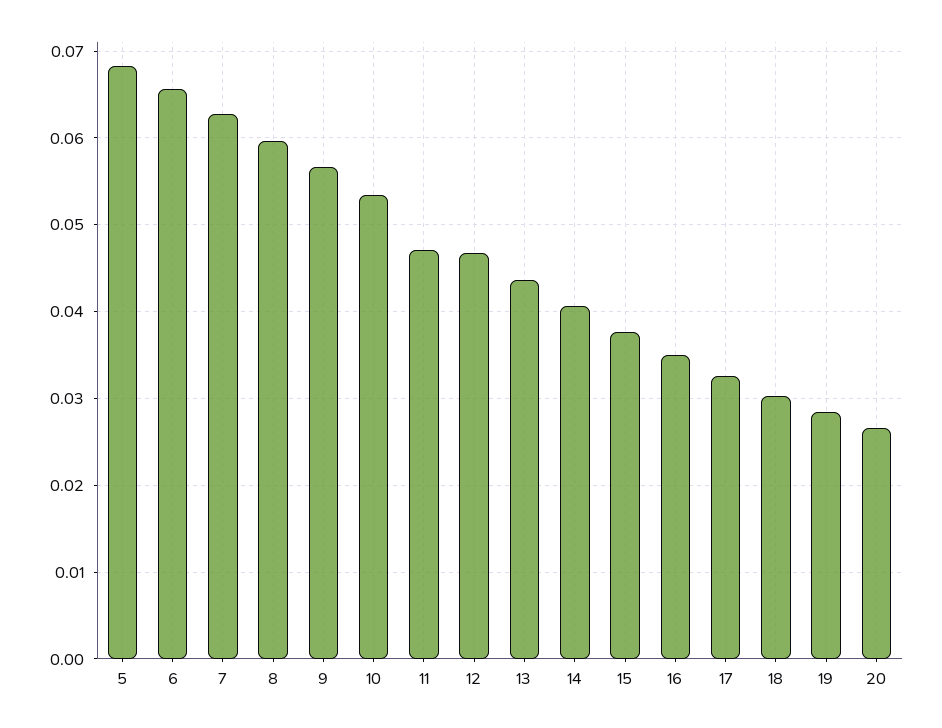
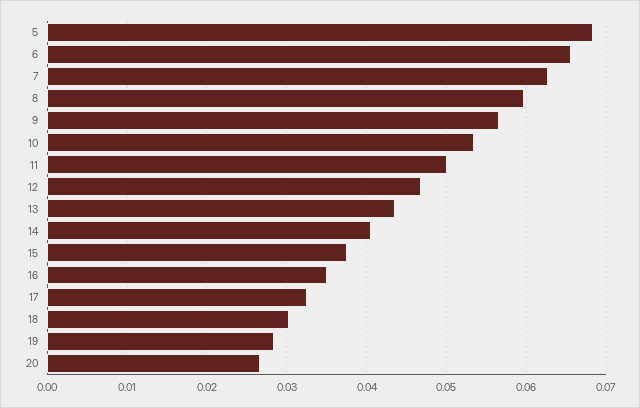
  {
    "5": 0.068,
    "6": 0.066,
    "7": 0.063,
    "8": 0.06,
    "9": 0.057,
    "10": 0.053,
-   "11": 0.047,
+   "11": 0.05,
    "12": 0.047,
    "13": 0.044,
    "14": 0.041,
    "15": 0.038,
    "16": 0.035,
    "17": 0.033,
    "18": 0.03,
    "19": 0.028,
    "20": 0.027
  }

